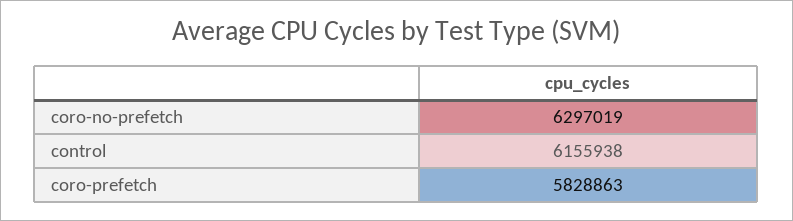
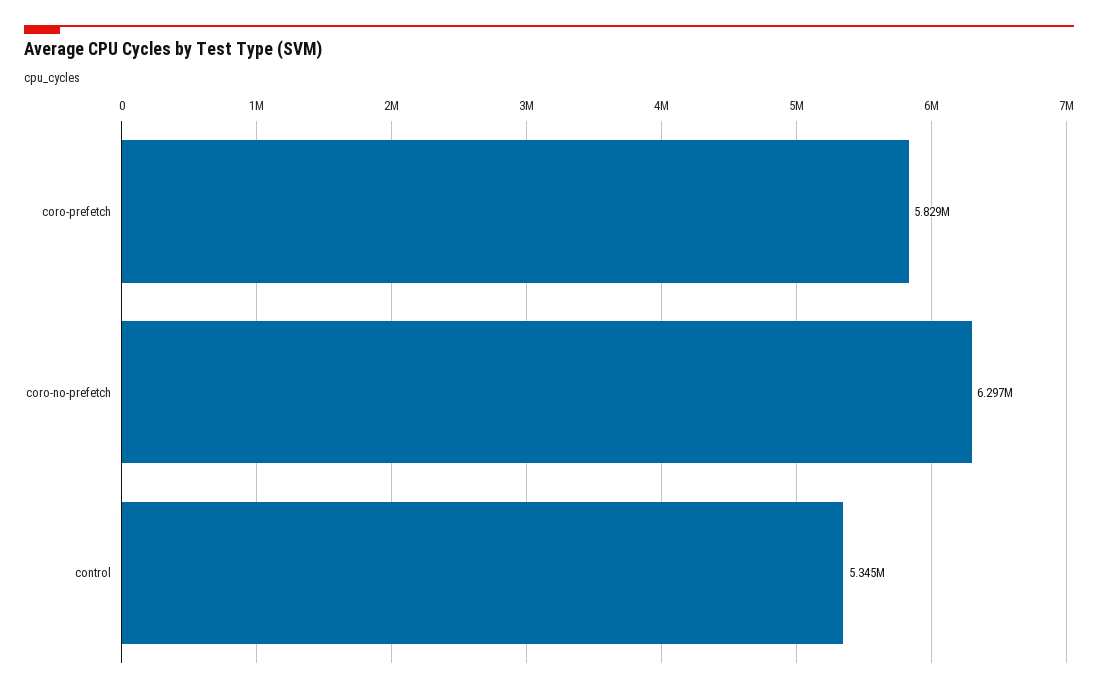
  {
    "coro-no-prefetch": 6297019,
-   "control": 6155938,
+   "control": 5345000,
    "coro-prefetch": 5828863
  }

